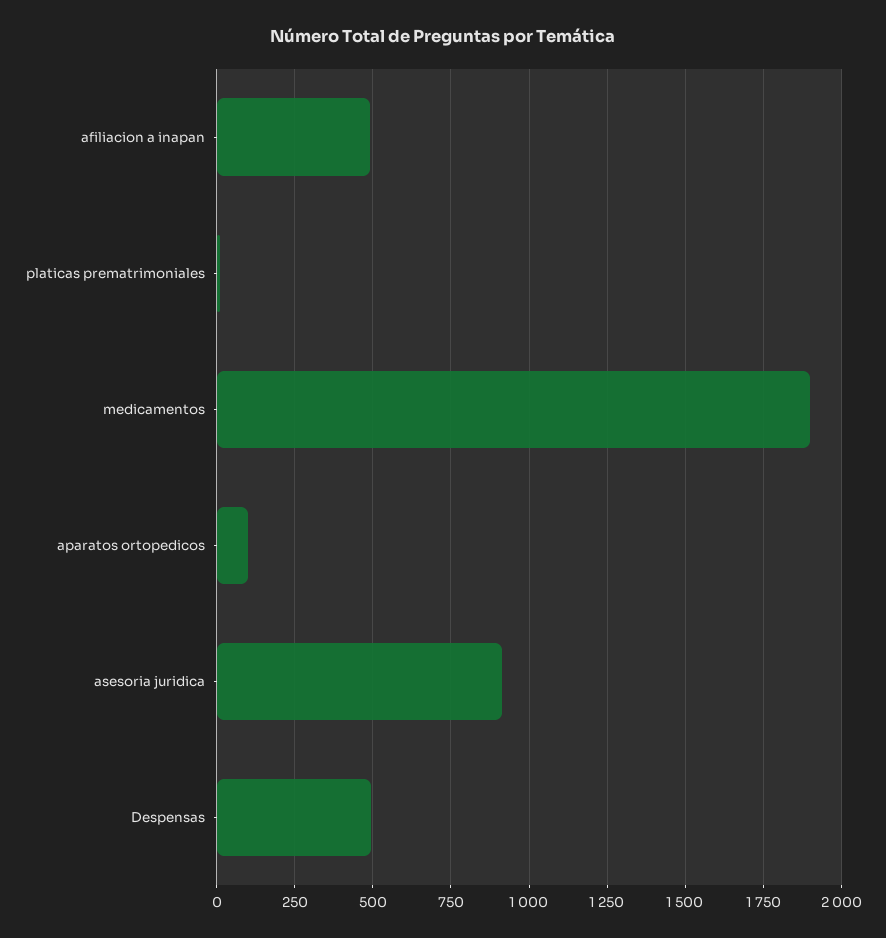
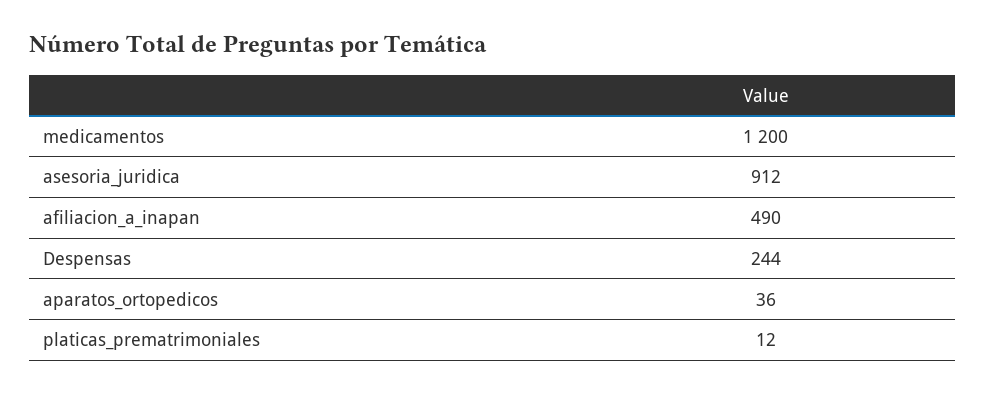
  {
    "afiliacion a inapan": 490,
    "platicas prematrimoniales": 12,
-   "medicamentos": 1900,
+   "medicamentos": 1200,
-   "aparatos ortopedicos": 100,
+   "aparatos ortopedicos": 36,
    "asesoria juridica": 912,
-   "Despensas": 500
+   "Despensas": 244
  }

